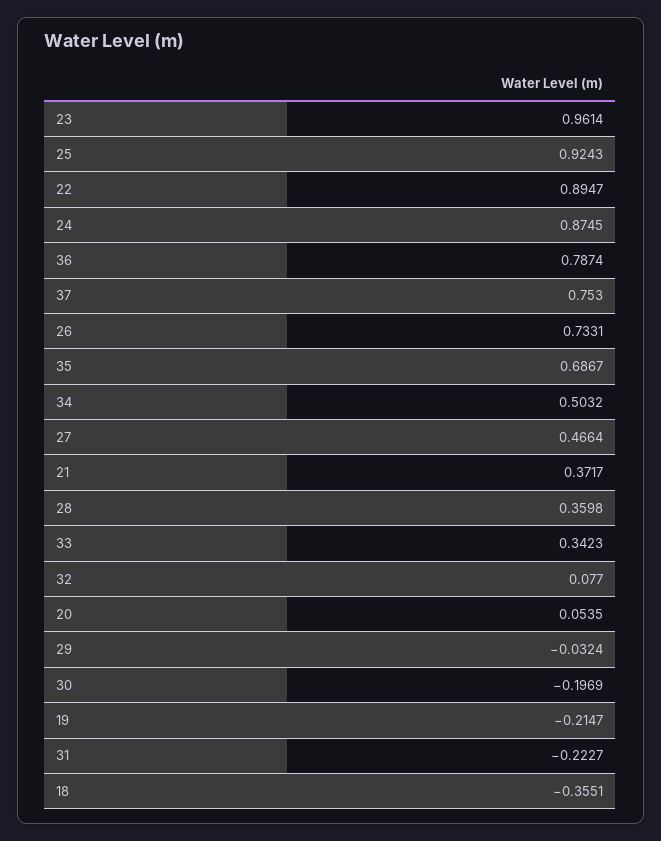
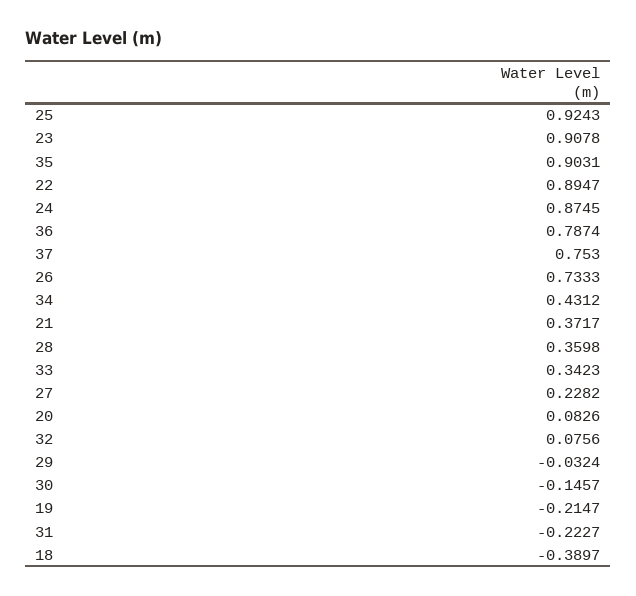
  {
-   "23": 0.9614,
+   "23": 0.9078,
    "25": 0.9243,
    "22": 0.8947,
    "24": 0.8745,
    "36": 0.7874,
    "37": 0.753,
-   "26": 0.7331,
+   "26": 0.7333,
-   "35": 0.6867,
+   "35": 0.9031,
-   "34": 0.5032,
+   "34": 0.4312,
-   "27": 0.4664,
+   "27": 0.2282,
    "21": 0.3717,
    "28": 0.3598,
    "33": 0.3423,
-   "32": 0.077,
+   "32": 0.0756,
-   "20": 0.0535,
+   "20": 0.0826,
    "29": -0.0324,
-   "30": -0.1969,
+   "30": -0.1457,
    "19": -0.2147,
    "31": -0.2227,
-   "18": -0.3551
+   "18": -0.3897
  }

